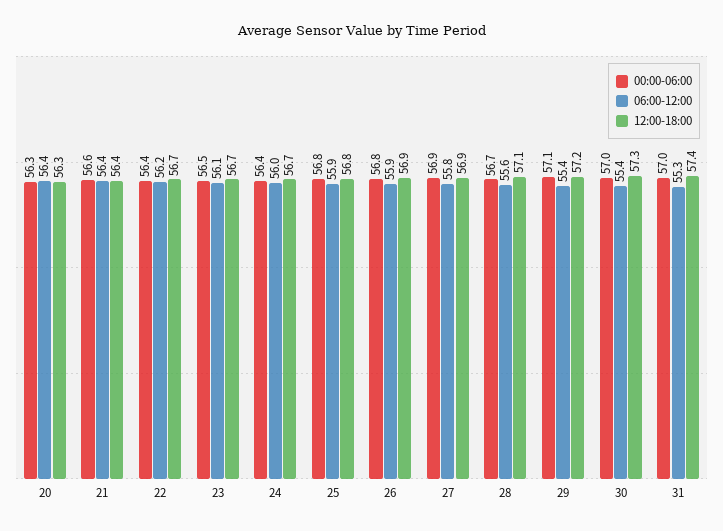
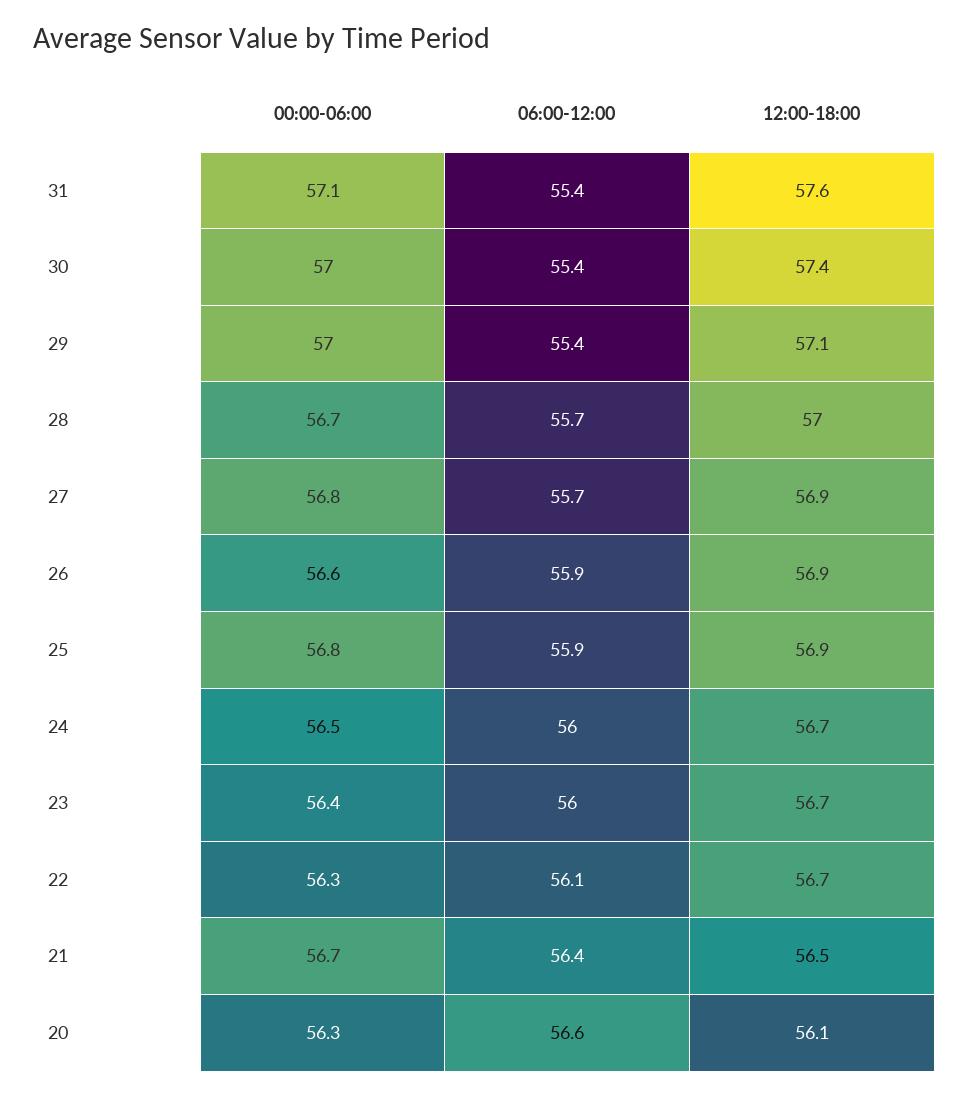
  {
    "00:00-06:00": {
      "20": 56.3,
-     "21": 56.6,
+     "21": 56.7,
-     "22": 56.4,
+     "22": 56.3,
-     "23": 56.5,
+     "23": 56.4,
-     "24": 56.4,
+     "24": 56.5,
      "25": 56.8,
-     "26": 56.8,
+     "26": 56.6,
-     "27": 56.9,
+     "27": 56.8,
      "28": 56.7,
-     "29": 57.1,
+     "29": 57,
      "30": 57,
-     "31": 57
+     "31": 57.1
    },
    "06:00-12:00": {
-     "20": 56.4,
+     "20": 56.6,
      "21": 56.4,
-     "22": 56.2,
+     "22": 56.1,
-     "23": 56.1,
+     "23": 56,
      "24": 56,
      "25": 55.9,
      "26": 55.9,
-     "27": 55.8,
+     "27": 55.7,
-     "28": 55.6,
+     "28": 55.7,
      "29": 55.4,
      "30": 55.4,
-     "31": 55.3
+     "31": 55.4
    },
    "12:00-18:00": {
-     "20": 56.3,
+     "20": 56.1,
-     "21": 56.4,
+     "21": 56.5,
      "22": 56.7,
      "23": 56.7,
      "24": 56.7,
-     "25": 56.8,
+     "25": 56.9,
      "26": 56.9,
      "27": 56.9,
-     "28": 57.1,
+     "28": 57,
-     "29": 57.2,
+     "29": 57.1,
-     "30": 57.3,
+     "30": 57.4,
-     "31": 57.4
+     "31": 57.6
    }
  }

